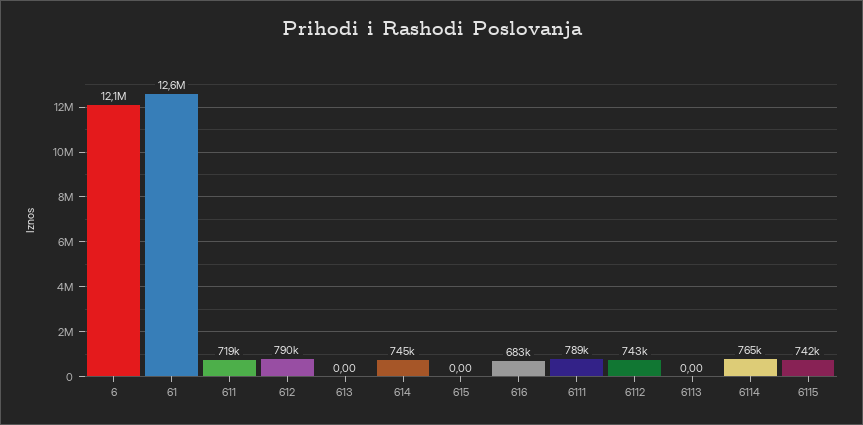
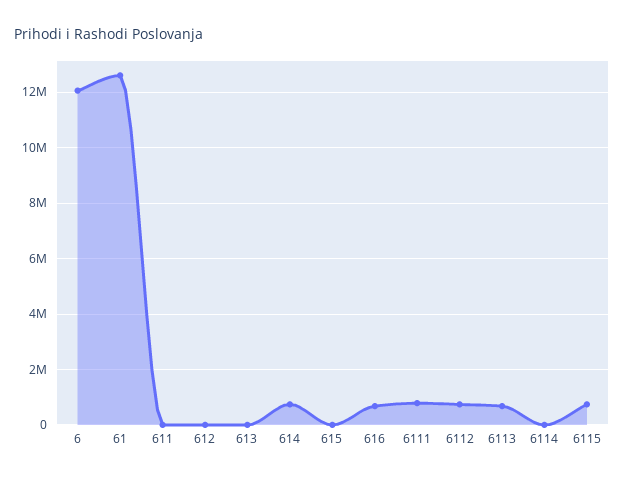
  {
    "6": 12100000,
    "61": 12600000,
-   "611": 719000,
+   "611": 0,
-   "612": 790000,
+   "612": 0,
    "613": 0,
    "614": 745000,
    "615": 0,
    "616": 683000,
    "6111": 789000,
    "6112": 743000,
-   "6113": 0,
+   "6113": 750000,
-   "6114": 765000,
+   "6114": 0,
    "6115": 742000
  }

